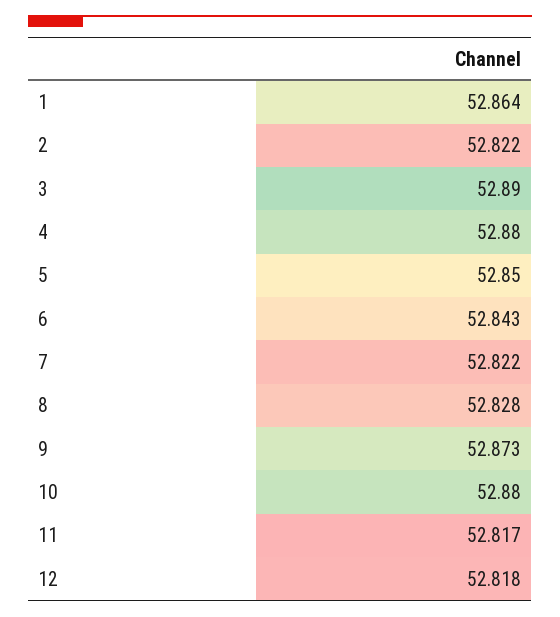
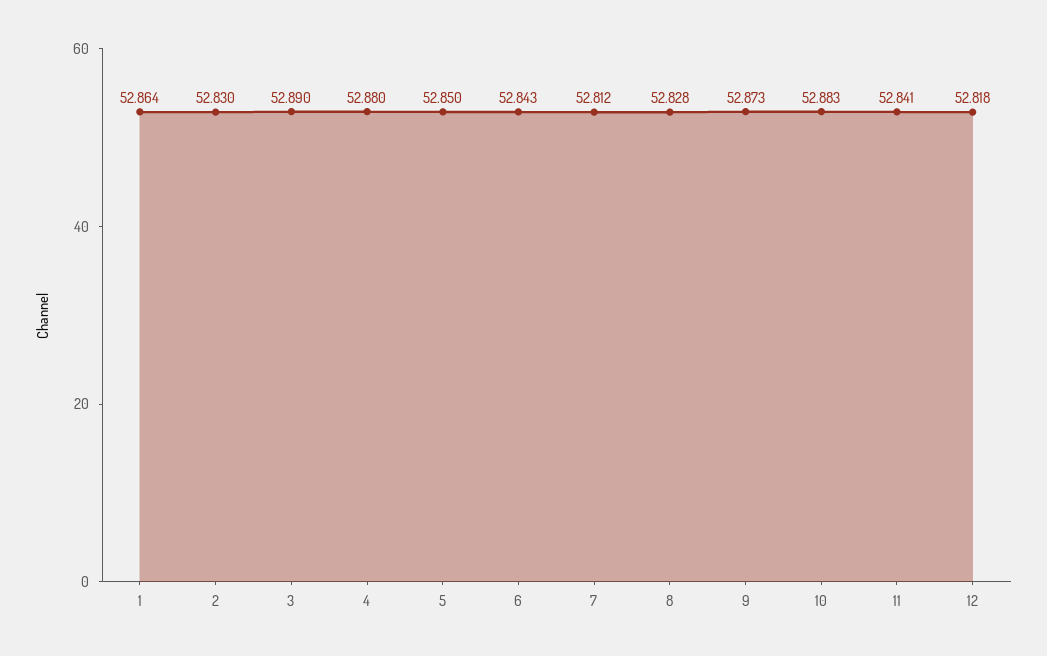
  {
    "1": 52.864,
-   "2": 52.822,
+   "2": 52.83,
    "3": 52.89,
    "4": 52.88,
    "5": 52.85,
    "6": 52.843,
-   "7": 52.822,
+   "7": 52.812,
    "8": 52.828,
    "9": 52.873,
-   "10": 52.88,
+   "10": 52.883,
-   "11": 52.817,
+   "11": 52.841,
    "12": 52.818
  }

